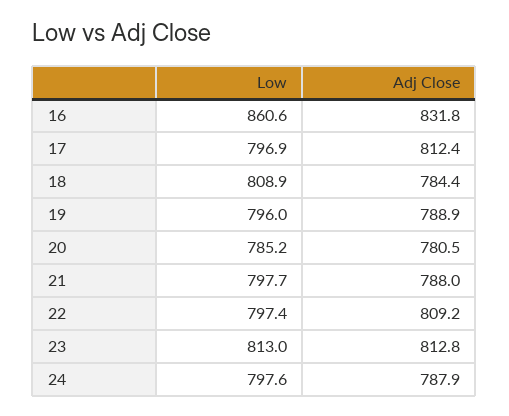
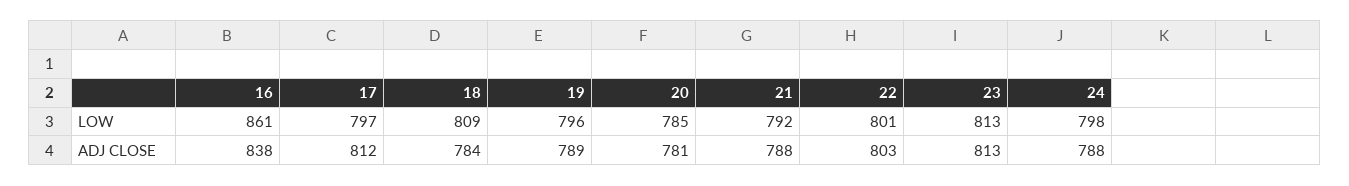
  {
    "Low": {
      "16": 860.6,
      "17": 796.9,
      "18": 808.9,
      "19": 796,
      "20": 785.2,
-     "21": 797.7,
+     "21": 792,
-     "22": 797.4,
+     "22": 801,
      "23": 813,
      "24": 797.6
    },
    "Adj Close": {
-     "16": 831.8,
+     "16": 838,
      "17": 812.4,
      "18": 784.4,
      "19": 788.9,
      "20": 780.5,
      "21": 788,
-     "22": 809.2,
+     "22": 803,
      "23": 812.8,
      "24": 787.9
    }
  }

